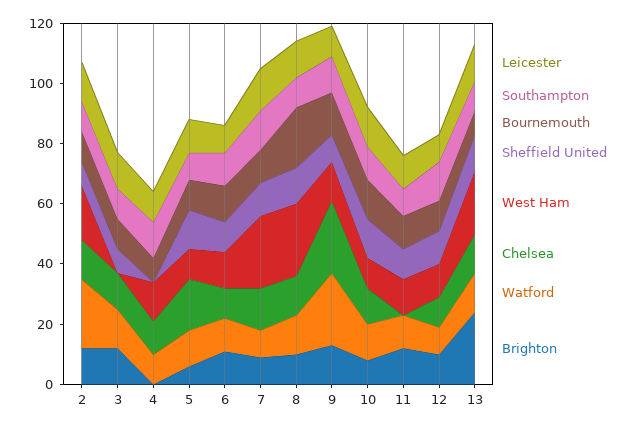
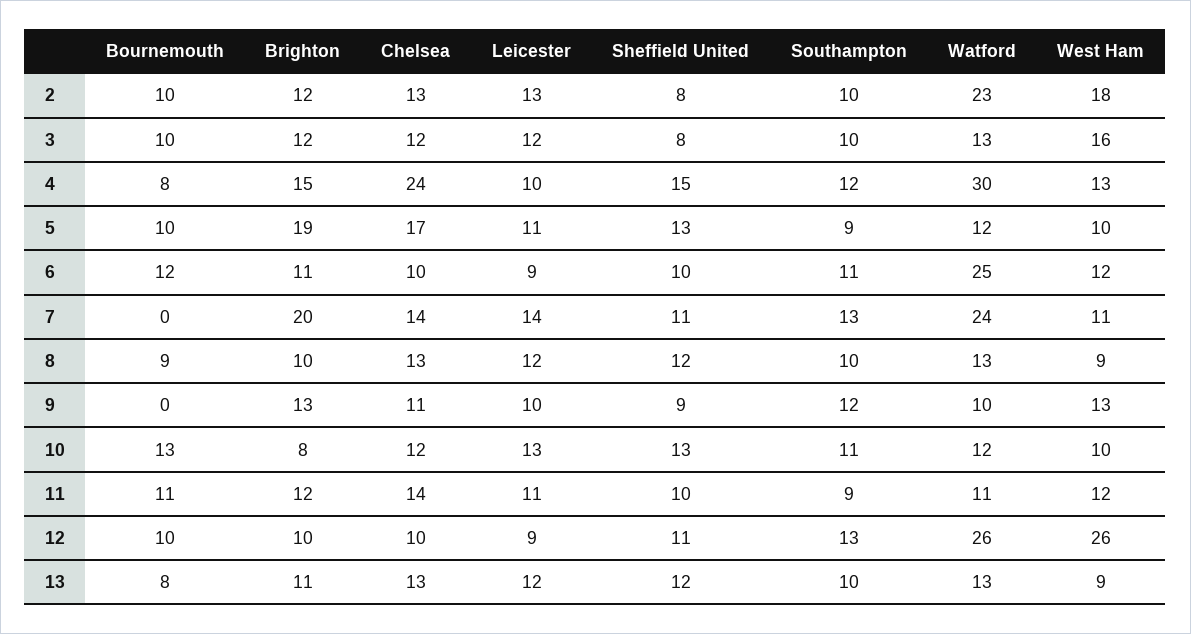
  {
    "Leicester": {
      "2": 13,
      "3": 12,
      "4": 10,
      "5": 11,
      "6": 9,
      "7": 14,
      "8": 12,
      "9": 10,
      "10": 13,
      "11": 11,
      "12": 9,
      "13": 12
    },
    "Southampton": {
      "2": 10,
      "3": 10,
      "4": 12,
      "5": 9,
      "6": 11,
      "7": 13,
      "8": 10,
      "9": 12,
      "10": 11,
      "11": 9,
      "12": 13,
      "13": 10
    },
    "Bournemouth": {
      "2": 10,
      "3": 10,
      "4": 8,
      "5": 10,
      "6": 12,
-     "7": 10,
+     "7": 0,
-     "8": 20,
+     "8": 9,
-     "9": 15,
+     "9": 0,
      "10": 13,
      "11": 11,
      "12": 10,
      "13": 8
    },
    "Sheffield United": {
      "2": 8,
      "3": 8,
-     "4": 0,
+     "4": 15,
      "5": 13,
      "6": 10,
      "7": 11,
      "8": 12,
      "9": 9,
      "10": 13,
      "11": 10,
      "12": 11,
      "13": 12
    },
    "West Ham": {
      "2": 18,
-     "3": 0,
+     "3": 16,
      "4": 13,
      "5": 10,
      "6": 12,
-     "7": 25,
+     "7": 11,
-     "8": 25,
+     "8": 9,
      "9": 13,
      "10": 10,
      "11": 12,
-     "12": 10,
+     "12": 26,
-     "13": 20
+     "13": 9
    },
    "Chelsea": {
      "2": 13,
      "3": 12,
-     "4": 10,
+     "4": 24,
      "5": 17,
      "6": 10,
      "7": 14,
      "8": 13,
-     "9": 25,
+     "9": 11,
      "10": 12,
-     "11": 0,
+     "11": 14,
      "12": 10,
      "13": 13
    },
    "Watford": {
      "2": 23,
      "3": 13,
-     "4": 10,
+     "4": 30,
      "5": 12,
-     "6": 10,
+     "6": 25,
-     "7": 10,
+     "7": 24,
      "8": 13,
-     "9": 25,
+     "9": 10,
      "10": 12,
      "11": 11,
-     "12": 10,
+     "12": 26,
      "13": 13
    },
    "Brighton": {
      "2": 12,
      "3": 12,
-     "4": 0,
+     "4": 15,
-     "5": 5,
+     "5": 19,
      "6": 11,
-     "7": 10,
+     "7": 20,
      "8": 10,
      "9": 13,
      "10": 8,
      "11": 12,
      "12": 10,
-     "13": 25
+     "13": 11
    }
  }

